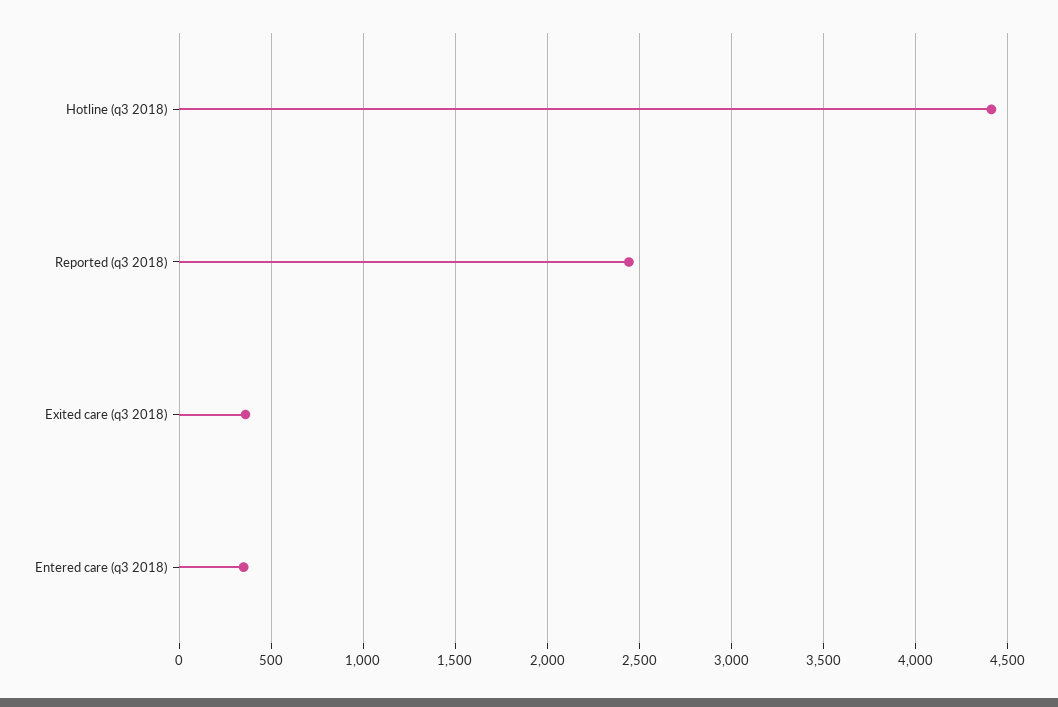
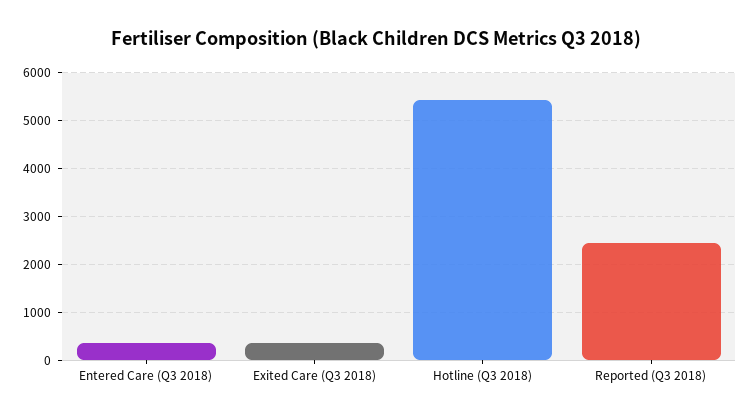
  {
-   "Hotline (q3 2018)": 4400,
+   "Hotline (q3 2018)": 5400,
    "Reported (q3 2018)": 2450,
    "Exited care (q3 2018)": 350,
    "Entered care (q3 2018)": 350
  }

